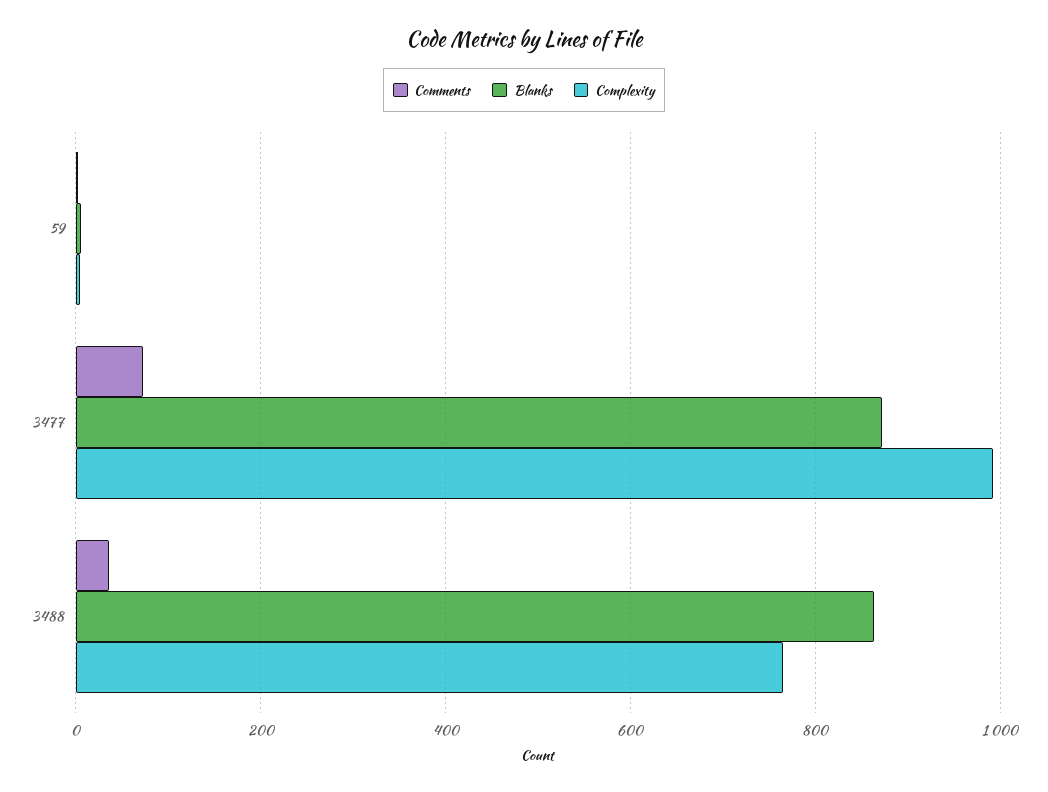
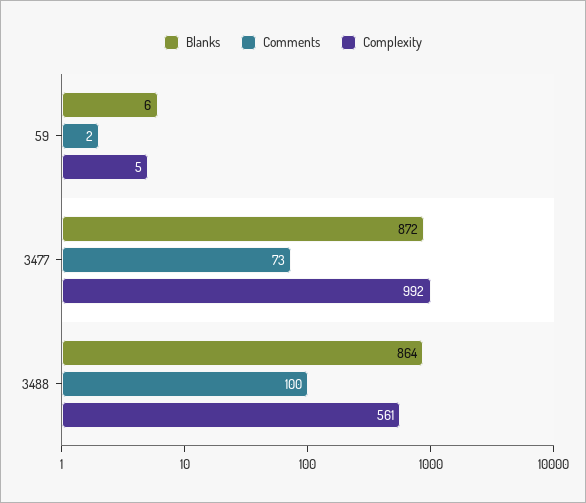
  {
    "Comments": {
      "59": 2,
      "3477": 73,
-     "3488": 40
+     "3488": 100
    },
    "Blanks": {
      "59": 6,
      "3477": 872,
      "3488": 864
    },
    "Complexity": {
      "59": 5,
      "3477": 992,
-     "3488": 760
+     "3488": 561
    }
  }

